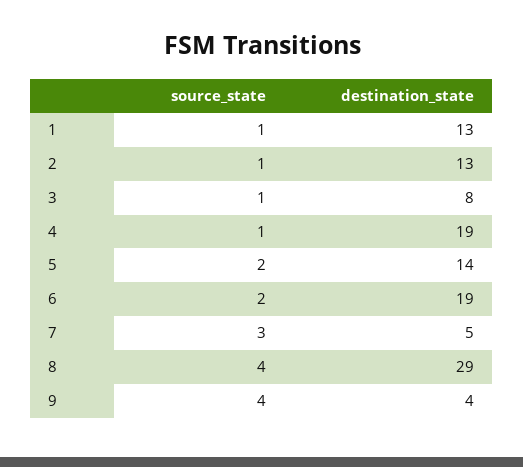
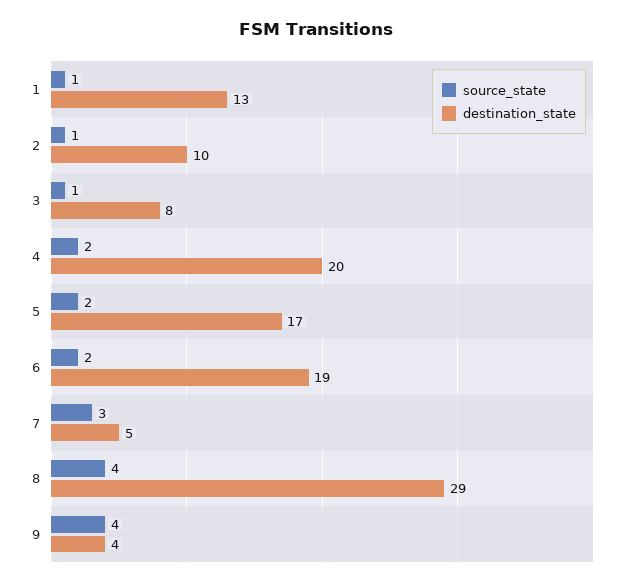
  {
    "source_state": {
      "1": 1,
      "2": 1,
      "3": 1,
-     "4": 1,
+     "4": 2,
      "5": 2,
      "6": 2,
      "7": 3,
      "8": 4,
      "9": 4
    },
    "destination_state": {
      "1": 13,
-     "2": 13,
+     "2": 10,
      "3": 8,
-     "4": 19,
+     "4": 20,
-     "5": 14,
+     "5": 17,
      "6": 19,
      "7": 5,
      "8": 29,
      "9": 4
    }
  }

